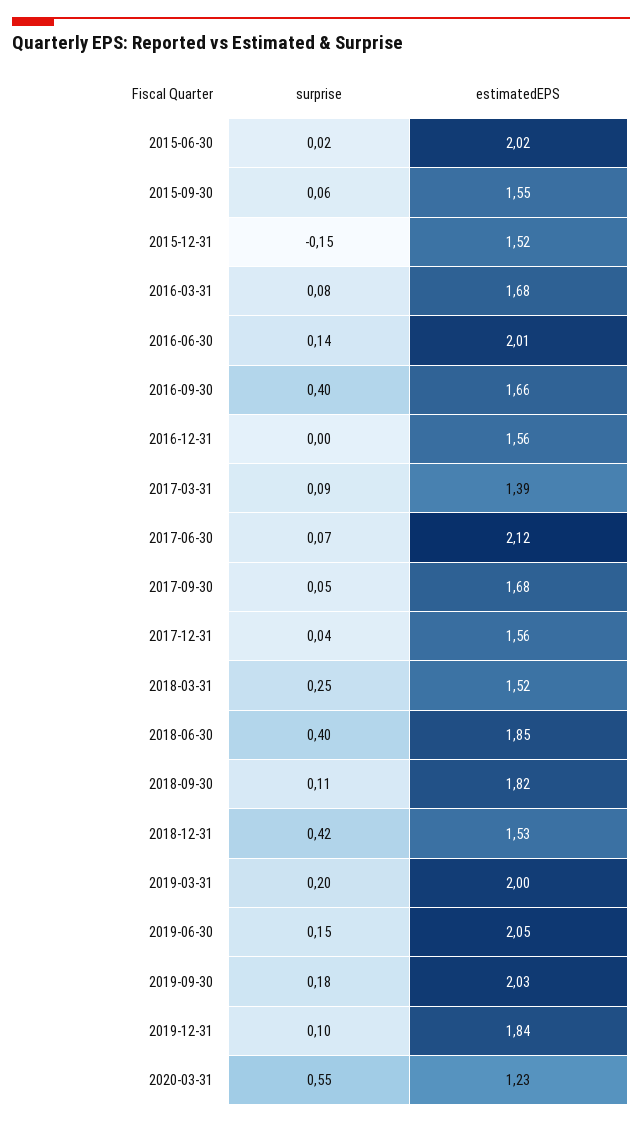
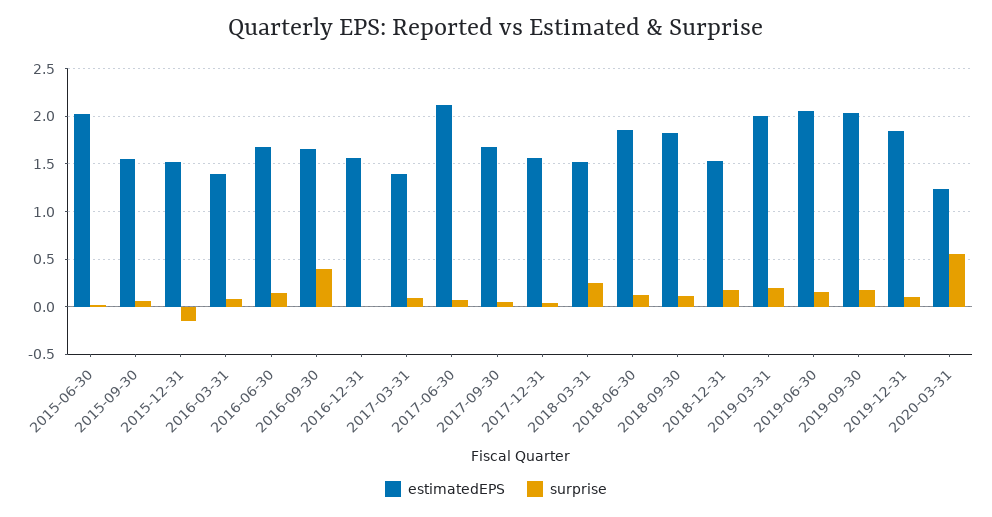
  {
    "surprise": {
      "2015-06-30": 0.02,
      "2015-09-30": 0.06,
      "2015-12-31": -0.15,
      "2016-03-31": 0.08,
      "2016-06-30": 0.14,
      "2016-09-30": 0.4,
      "2016-12-31": 0,
      "2017-03-31": 0.09,
      "2017-06-30": 0.07,
      "2017-09-30": 0.05,
      "2017-12-31": 0.04,
      "2018-03-31": 0.25,
-     "2018-06-30": 0.4,
+     "2018-06-30": 0.1,
      "2018-09-30": 0.11,
-     "2018-12-31": 0.42,
+     "2018-12-31": 0.2,
      "2019-03-31": 0.2,
      "2019-06-30": 0.15,
      "2019-09-30": 0.18,
      "2019-12-31": 0.1,
      "2020-03-31": 0.55
    },
    "estimatedEPS": {
      "2015-06-30": 2.02,
      "2015-09-30": 1.55,
      "2015-12-31": 1.52,
-     "2016-03-31": 1.68,
+     "2016-03-31": 1.4,
-     "2016-06-30": 2.01,
+     "2016-06-30": 1.7,
      "2016-09-30": 1.66,
      "2016-12-31": 1.56,
      "2017-03-31": 1.39,
      "2017-06-30": 2.12,
      "2017-09-30": 1.68,
      "2017-12-31": 1.56,
      "2018-03-31": 1.52,
      "2018-06-30": 1.85,
      "2018-09-30": 1.82,
      "2018-12-31": 1.53,
      "2019-03-31": 2,
      "2019-06-30": 2.05,
      "2019-09-30": 2.03,
      "2019-12-31": 1.84,
      "2020-03-31": 1.23
    }
  }

